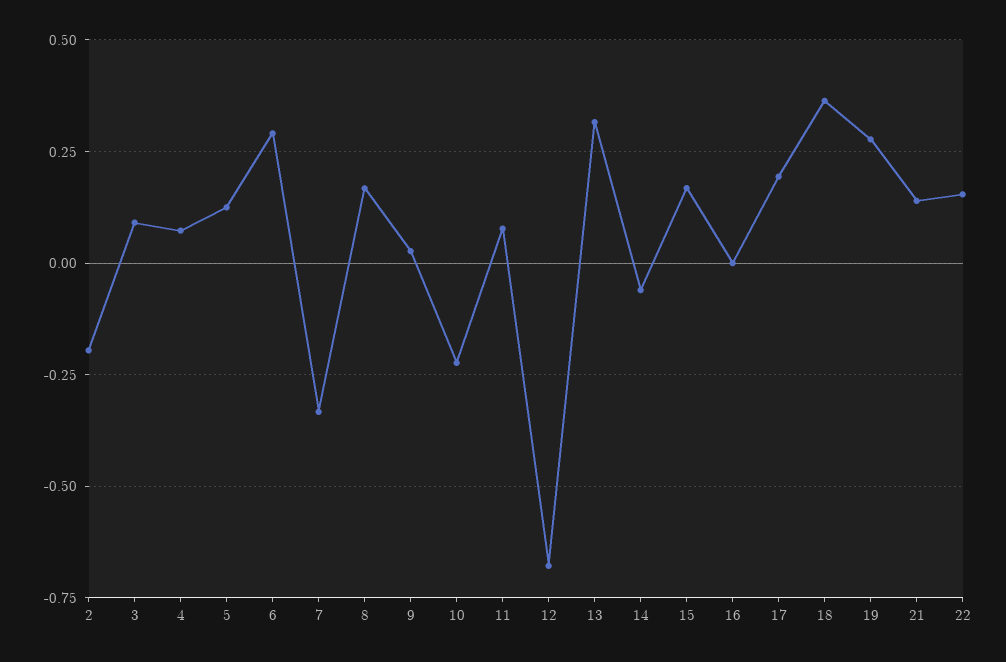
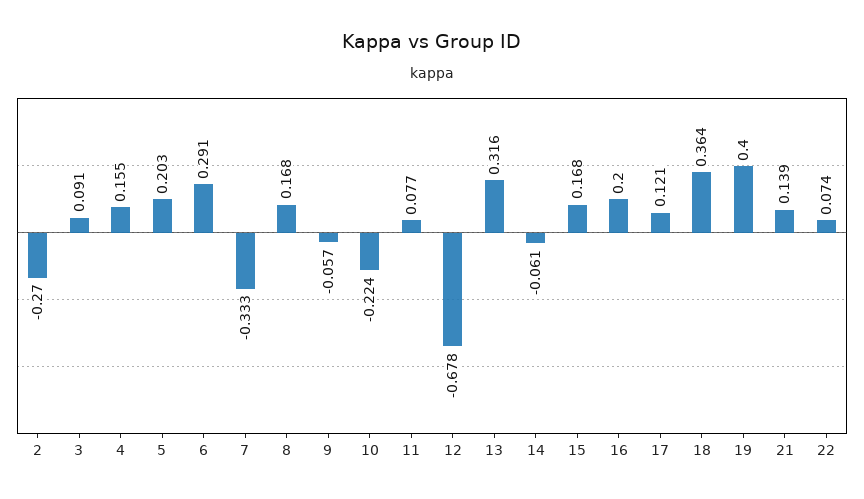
  {
-   "2": -0.2,
+   "2": -0.27,
    "3": 0.091,
-   "4": 0.075,
+   "4": 0.155,
-   "5": 0.125,
+   "5": 0.203,
    "6": 0.291,
    "7": -0.333,
    "8": 0.168,
-   "9": 0.025,
+   "9": -0.057,
    "10": -0.224,
    "11": 0.077,
    "12": -0.678,
    "13": 0.316,
    "14": -0.061,
    "15": 0.168,
-   "16": 0,
+   "16": 0.2,
-   "17": 0.2,
+   "17": 0.121,
    "18": 0.364,
-   "19": 0.275,
+   "19": 0.4,
    "21": 0.139,
-   "22": 0.15
+   "22": 0.074
  }

